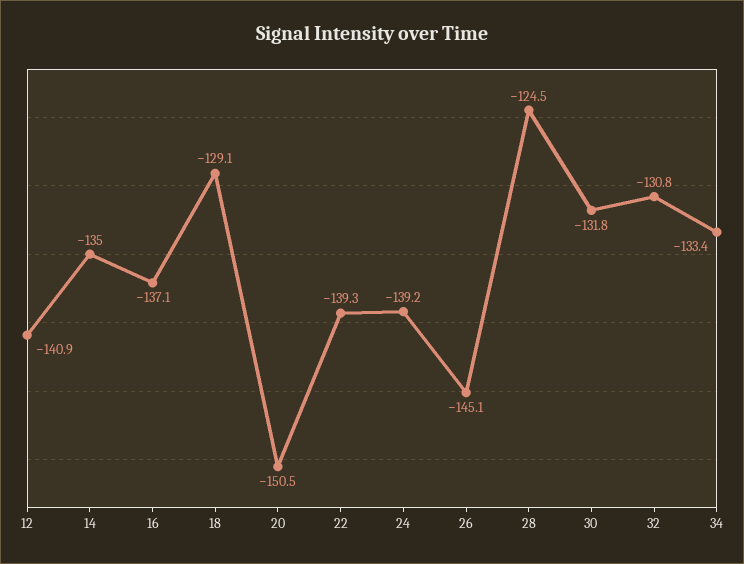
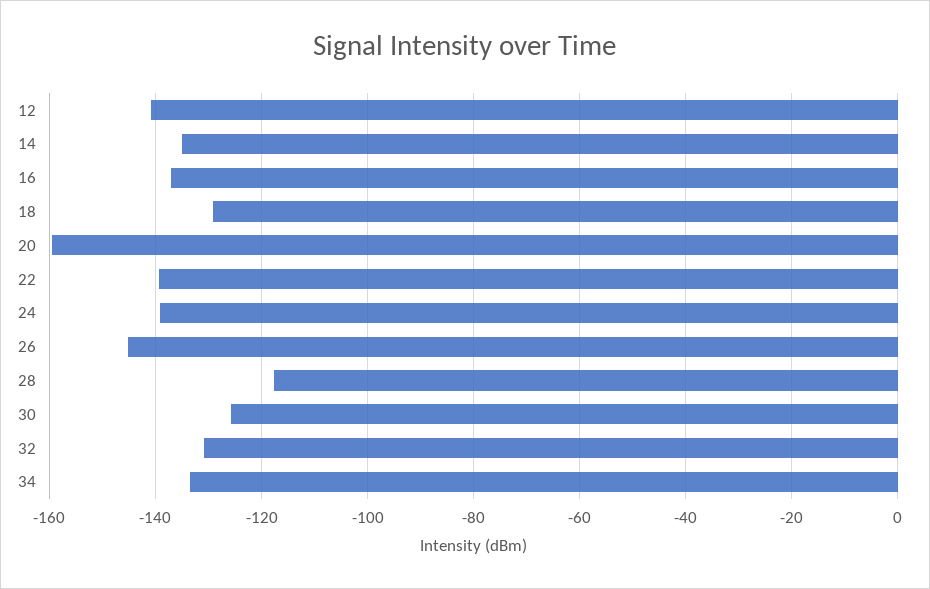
  {
    "12": -140.9,
    "14": -135,
    "16": -137.1,
    "18": -129.1,
-   "20": -150.5,
+   "20": -160,
    "22": -139.3,
    "24": -139.2,
    "26": -145.1,
-   "28": -124.5,
+   "28": -118,
-   "30": -131.8,
+   "30": -126,
    "32": -130.8,
    "34": -133.4
  }

